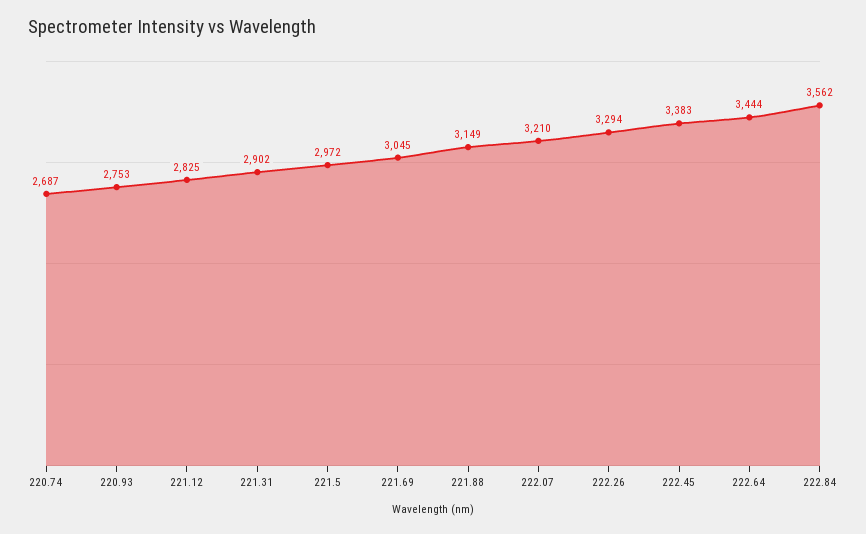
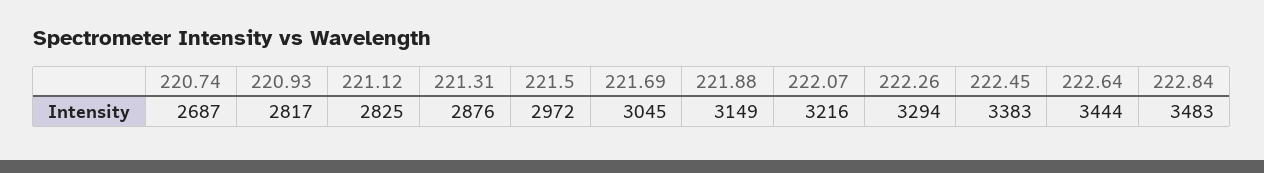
  {
    "220.74": 2687,
-   "220.93": 2753,
+   "220.93": 2817,
    "221.12": 2825,
-   "221.31": 2902,
+   "221.31": 2876,
    "221.5": 2972,
    "221.69": 3045,
    "221.88": 3149,
-   "222.07": 3210,
+   "222.07": 3216,
    "222.26": 3294,
    "222.45": 3383,
    "222.64": 3444,
-   "222.84": 3562
+   "222.84": 3483
  }

